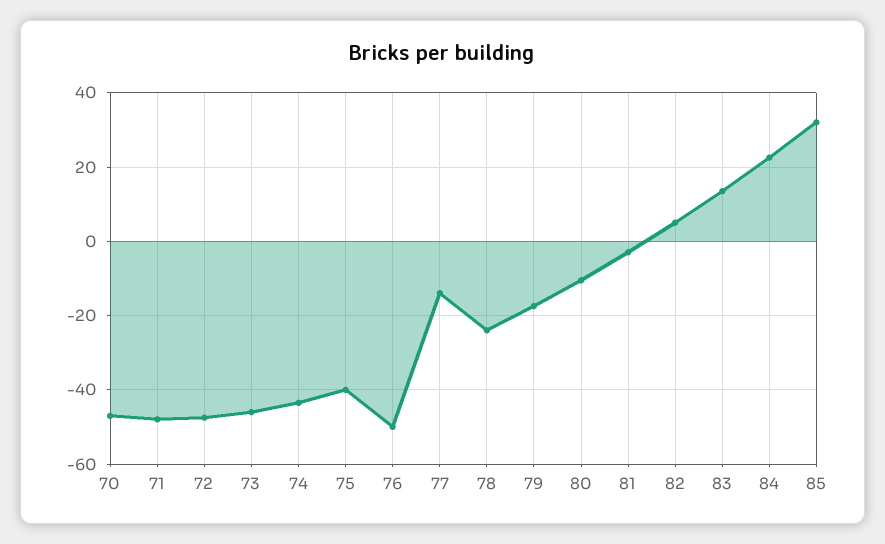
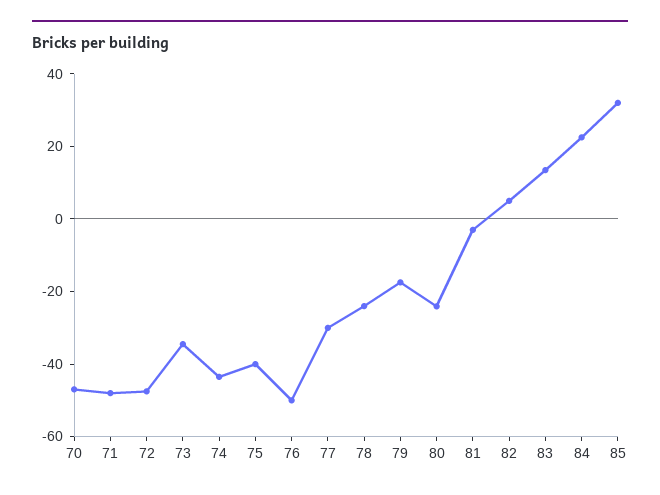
  {
    "70": -48,
    "71": -48,
    "72": -48,
-   "73": -46,
+   "73": -35,
    "74": -44,
    "75": -40,
    "76": -50,
-   "77": -14,
+   "77": -30,
    "78": -24,
    "79": -18,
-   "80": -10,
+   "80": -25,
    "81": -4,
    "82": 6,
    "83": 14,
    "84": 22,
    "85": 32
  }

